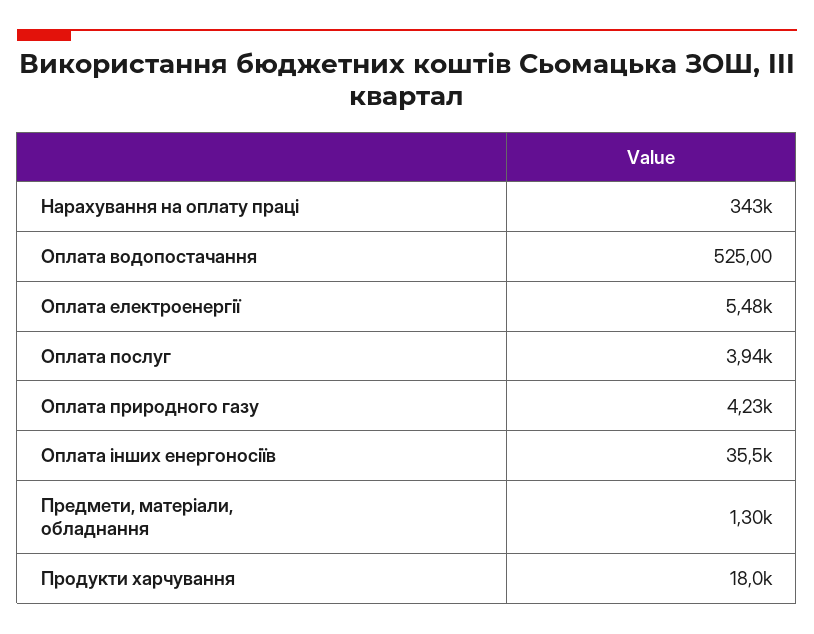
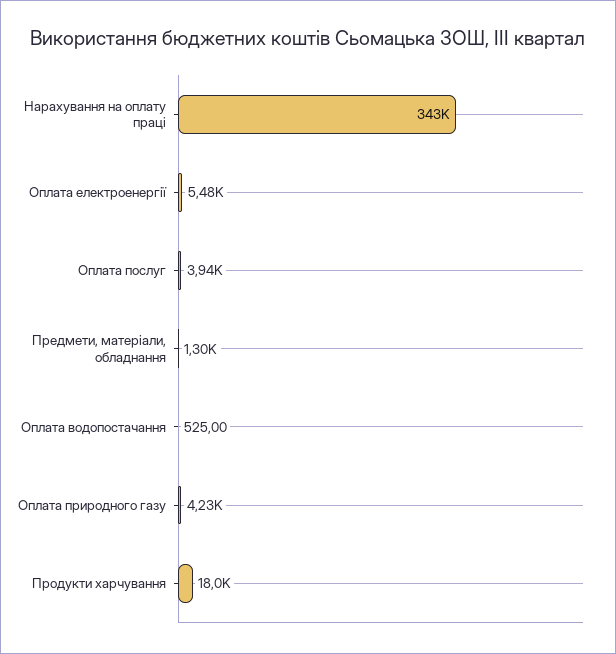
  {
    "Нарахування на оплату праці": 343000,
    "Оплата водопостачання": 525,
    "Оплата електроенергії": 5480,
    "Оплата послуг": 3940,
    "Оплата природного газу": 4230,
-   "Оплата інших енергоносіїв": 35500,
    "Предмети, матеріали, обладнання": 1300,
    "Продукти харчування": 18000
  }

